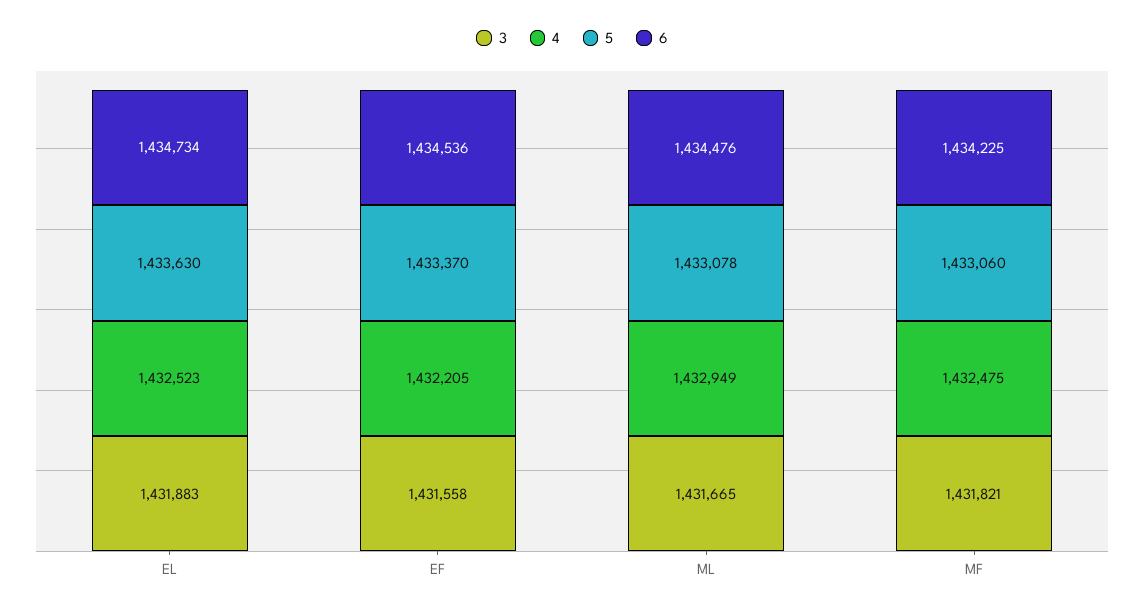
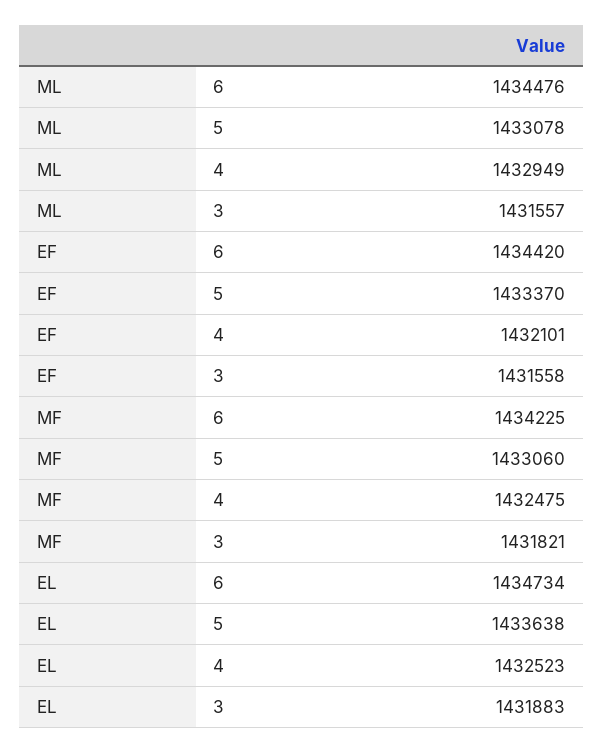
  {
    "3": {
      "EL": 1431883,
      "EF": 1431558,
-     "ML": 1431665,
+     "ML": 1431557,
      "MF": 1431821
    },
    "4": {
      "EL": 1432523,
-     "EF": 1432205,
+     "EF": 1432101,
      "ML": 1432949,
      "MF": 1432475
    },
    "5": {
-     "EL": 1433630,
+     "EL": 1433638,
      "EF": 1433370,
      "ML": 1433078,
      "MF": 1433060
    },
    "6": {
      "EL": 1434734,
-     "EF": 1434536,
+     "EF": 1434420,
      "ML": 1434476,
      "MF": 1434225
    }
  }

